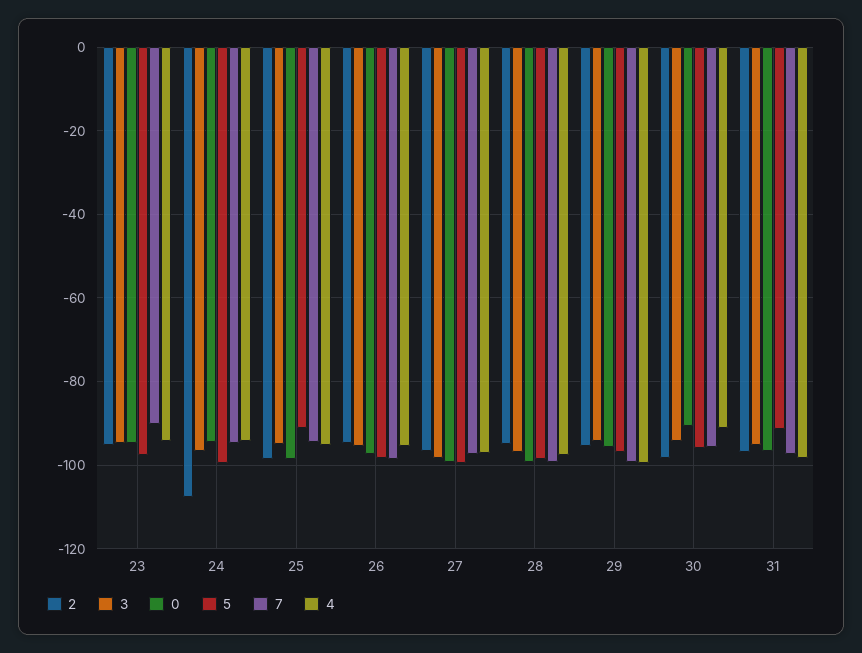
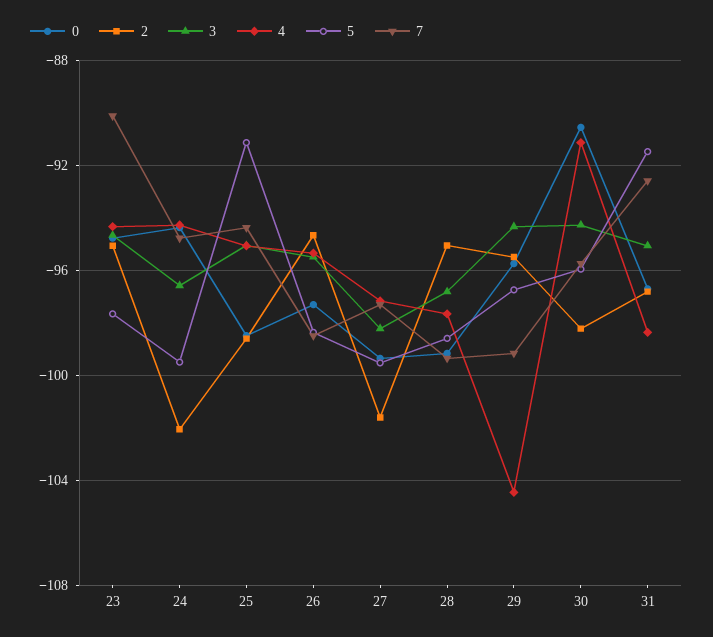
  {
    "2": {
      "23": -95,
-     "24": -108,
+     "24": -102,
      "25": -98.5,
      "26": -94.5,
-     "27": -96,
+     "27": -101.5,
      "28": -95,
      "29": -95.5,
      "30": -98,
      "31": -97
    },
    "3": {
      "23": -94.5,
      "24": -96.5,
      "25": -95,
      "26": -95.5,
      "27": -98,
      "28": -97,
      "29": -94.5,
      "30": -94.5,
      "31": -95
    },
    "0": {
      "23": -95,
      "24": -94.5,
      "25": -98.5,
      "26": -97.5,
      "27": -99.5,
      "28": -99,
      "29": -95.5,
      "30": -90.5,
      "31": -96.5
    },
    "5": {
      "23": -97.5,
      "24": -99.5,
      "25": -91,
      "26": -98.5,
      "27": -99.5,
      "28": -98.5,
      "29": -96.5,
      "30": -96,
      "31": -91.5
    },
    "7": {
      "23": -90,
      "24": -95,
      "25": -94.5,
      "26": -98.5,
      "27": -97.5,
      "28": -99.5,
      "29": -99,
      "30": -95.5,
-     "31": -98
+     "31": -92.5
    },
    "4": {
      "23": -94.5,
      "24": -94.5,
      "25": -95,
      "26": -95.5,
      "27": -97,
      "28": -97.5,
-     "29": -100,
+     "29": -104.5,
      "30": -91,
      "31": -98.5
    }
  }

